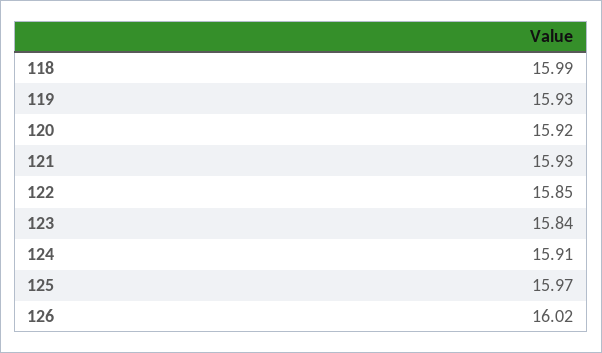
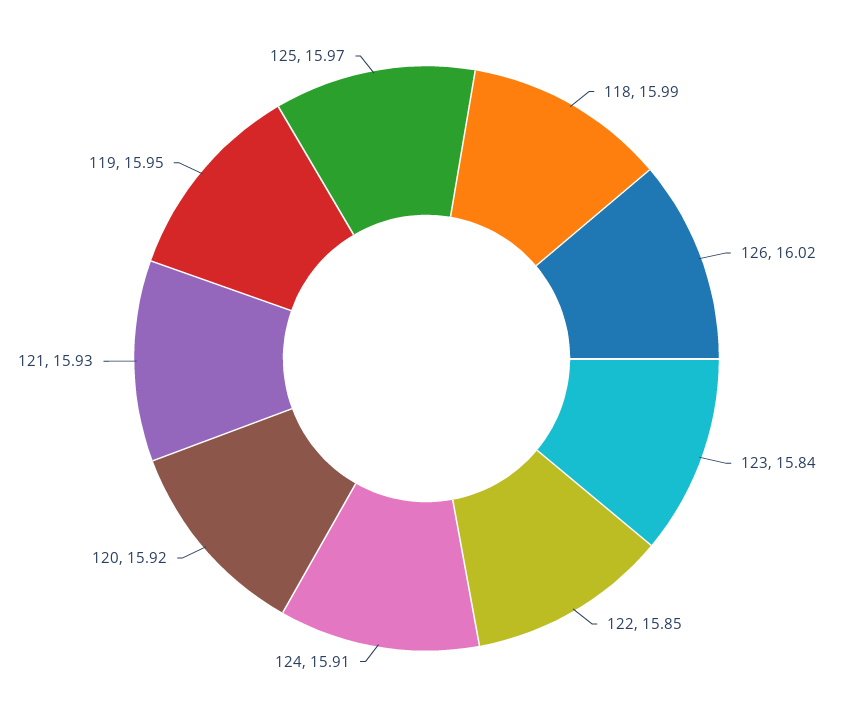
  {
    "118": 15.99,
-   "119": 15.93,
+   "119": 15.95,
    "120": 15.92,
    "121": 15.93,
    "122": 15.85,
    "123": 15.84,
    "124": 15.91,
    "125": 15.97,
    "126": 16.02
  }

